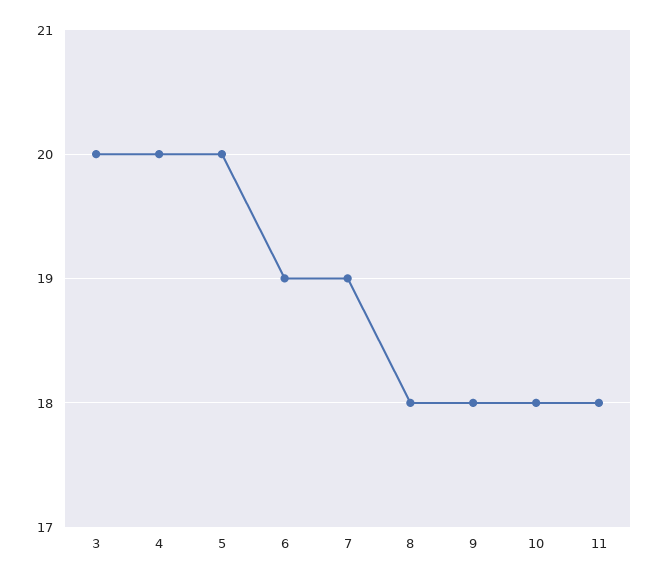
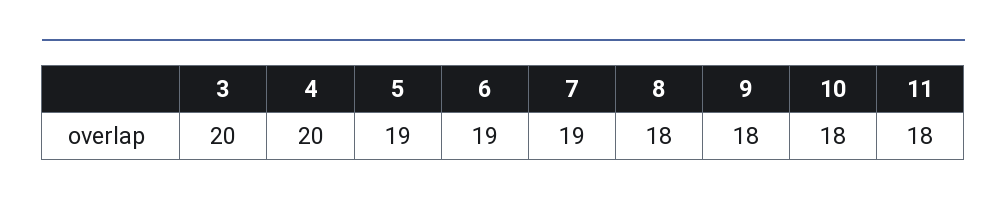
  {
    "3": 20,
    "4": 20,
-   "5": 20,
+   "5": 19,
    "6": 19,
    "7": 19,
    "8": 18,
    "9": 18,
    "10": 18,
    "11": 18
  }

